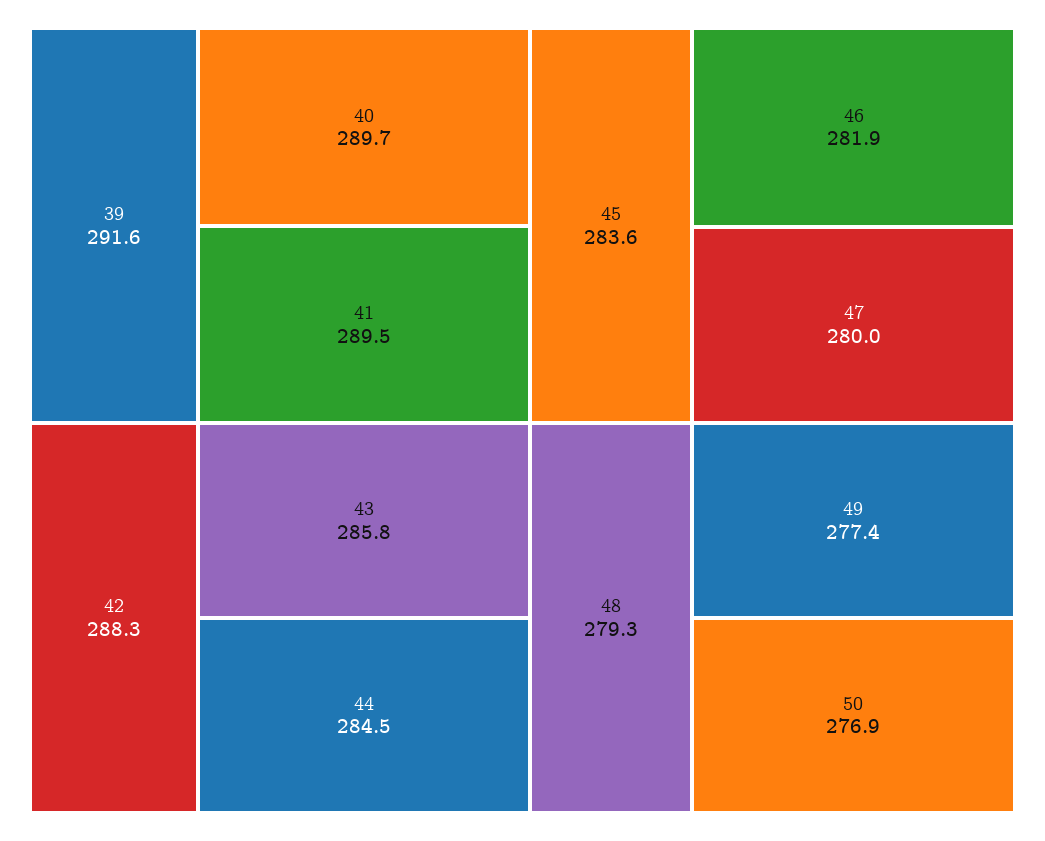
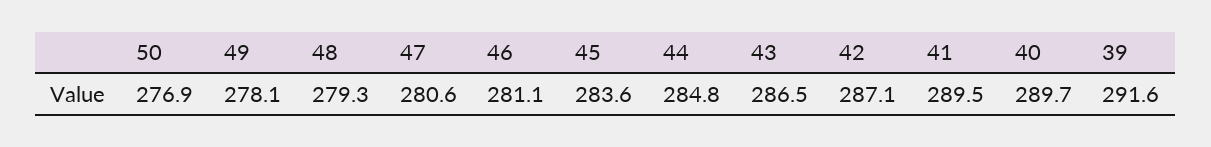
  {
    "39": 291.6,
    "40": 289.7,
    "41": 289.5,
-   "42": 288.3,
+   "42": 287.1,
-   "43": 285.8,
+   "43": 286.5,
-   "44": 284.5,
+   "44": 284.8,
    "45": 283.6,
-   "46": 281.9,
+   "46": 281.1,
-   "47": 280,
+   "47": 280.6,
    "48": 279.3,
-   "49": 277.4,
+   "49": 278.1,
    "50": 276.9
  }

